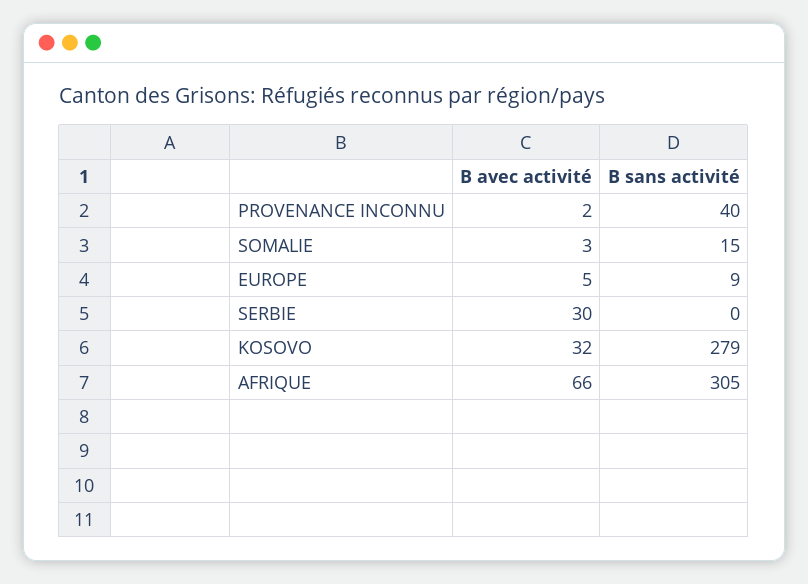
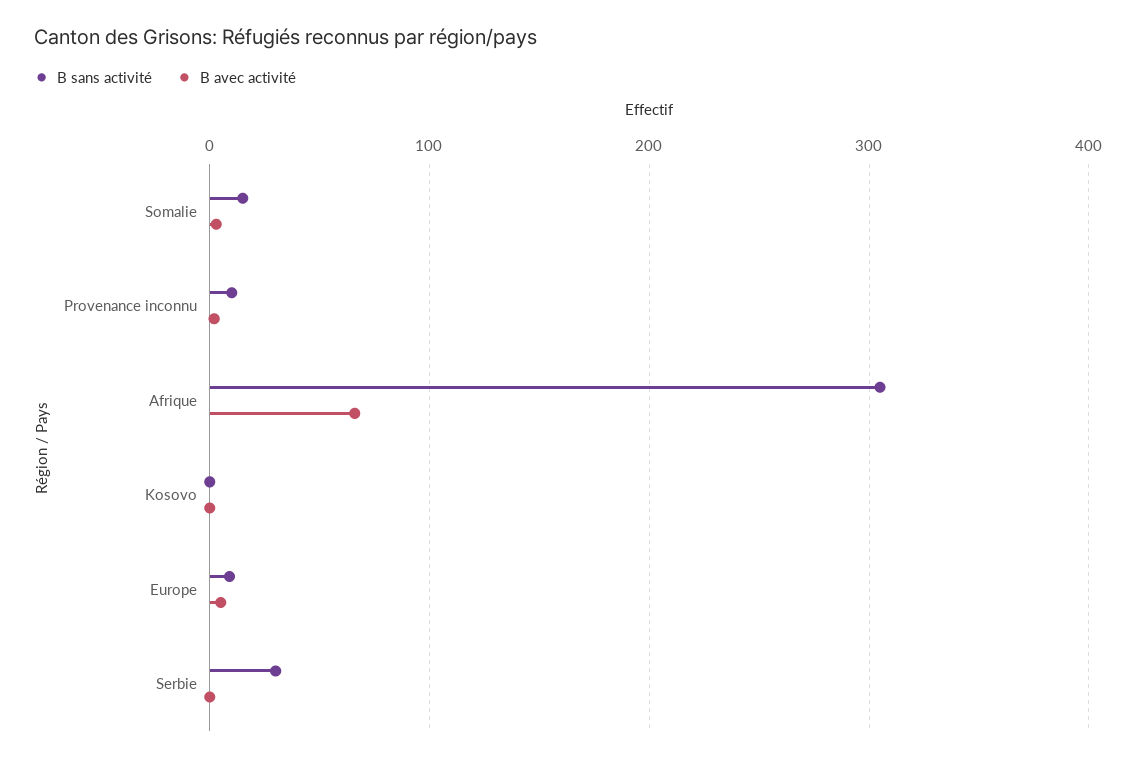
  {
    "B avec activité": {
      "PROVENANCE INCONNU": 2,
      "SOMALIE": 3,
      "EUROPE": 5,
-     "SERBIE": 30,
+     "SERBIE": 0,
-     "KOSOVO": 32,
+     "KOSOVO": 0,
      "AFRIQUE": 66
    },
    "B sans activité": {
-     "PROVENANCE INCONNU": 40,
+     "PROVENANCE INCONNU": 10,
      "SOMALIE": 15,
      "EUROPE": 9,
-     "SERBIE": 0,
+     "SERBIE": 30,
-     "KOSOVO": 279,
+     "KOSOVO": 0,
      "AFRIQUE": 305
    }
  }

